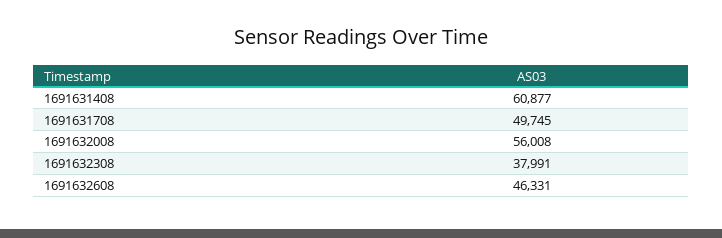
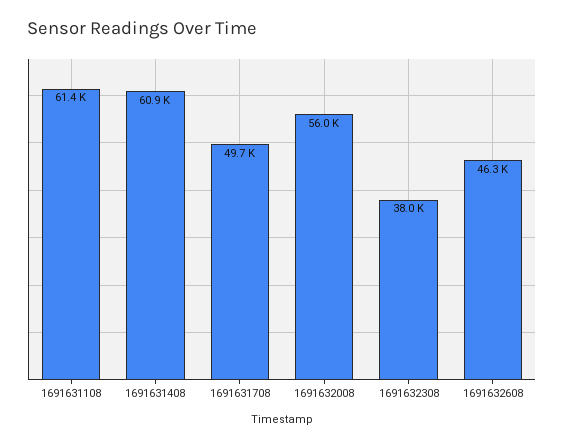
  {
    "1691631408": 60877,
    "1691631708": 49745,
    "1691632008": 56008,
    "1691632308": 37991,
-   "1691632608": 46331
+   "1691632608": 46331,
+   "1691631108": 61400
  }

